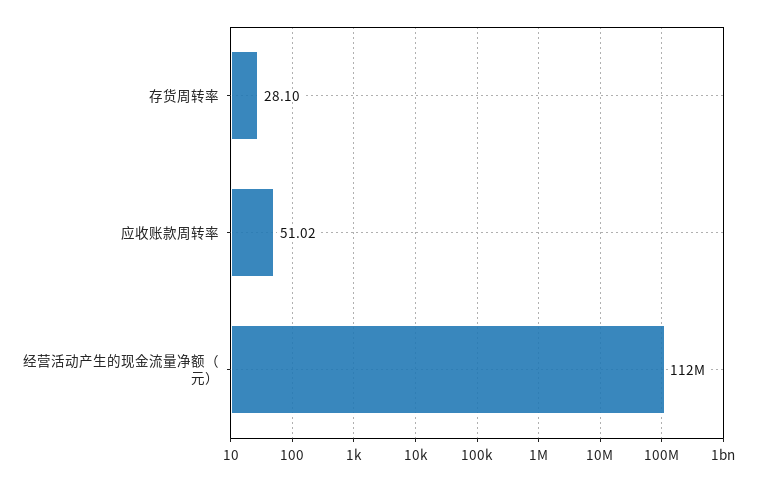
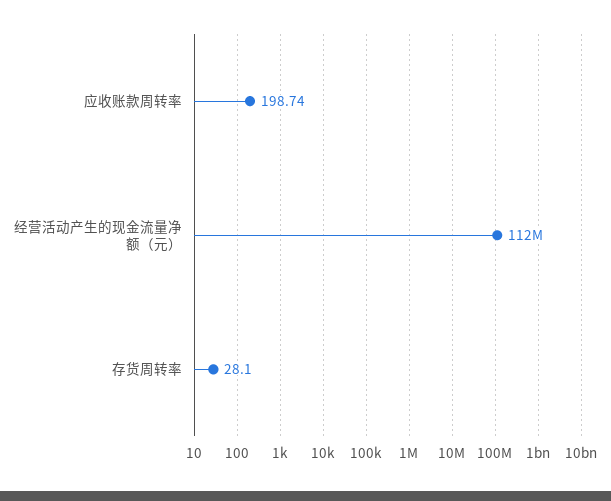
  {
    "存货周转率": 28.1,
-   "应收账款周转率": 51.02,
+   "应收账款周转率": 198.74,
    "经营活动产生的现金流量净额（元）": 112000000
  }

